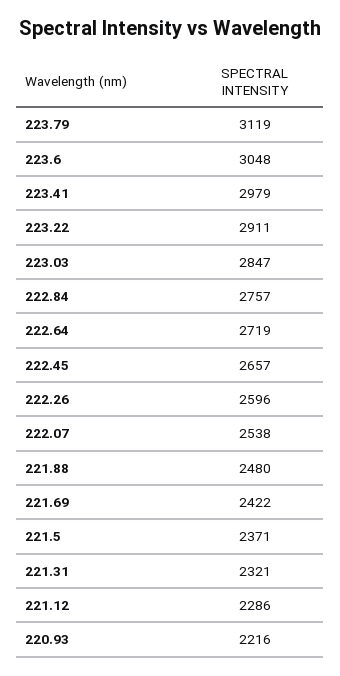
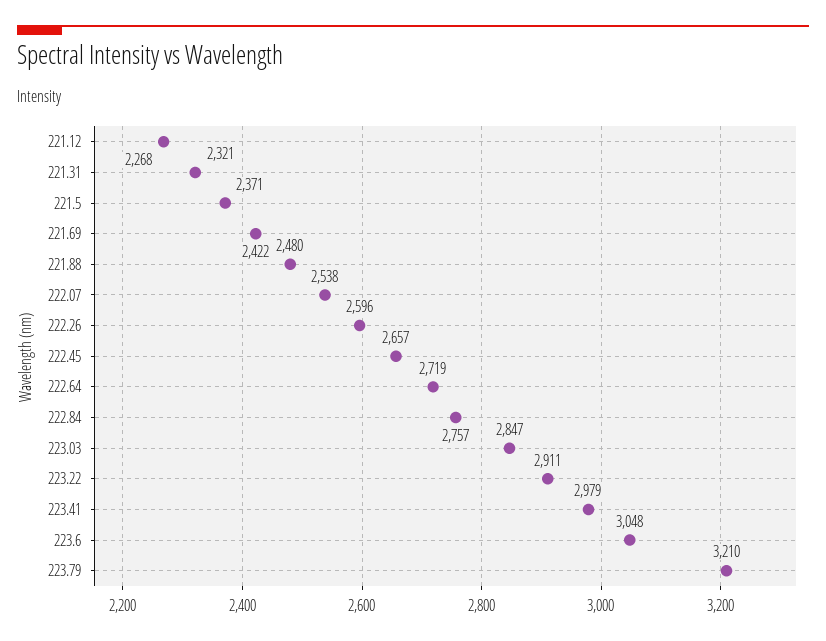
  {
-   "223.79": 3119,
+   "223.79": 3210,
    "223.6": 3048,
    "223.41": 2979,
    "223.22": 2911,
    "223.03": 2847,
    "222.84": 2757,
    "222.64": 2719,
    "222.45": 2657,
    "222.26": 2596,
    "222.07": 2538,
    "221.88": 2480,
    "221.69": 2422,
    "221.5": 2371,
    "221.31": 2321,
-   "221.12": 2286,
+   "221.12": 2268
-   "220.93": 2216
  }

